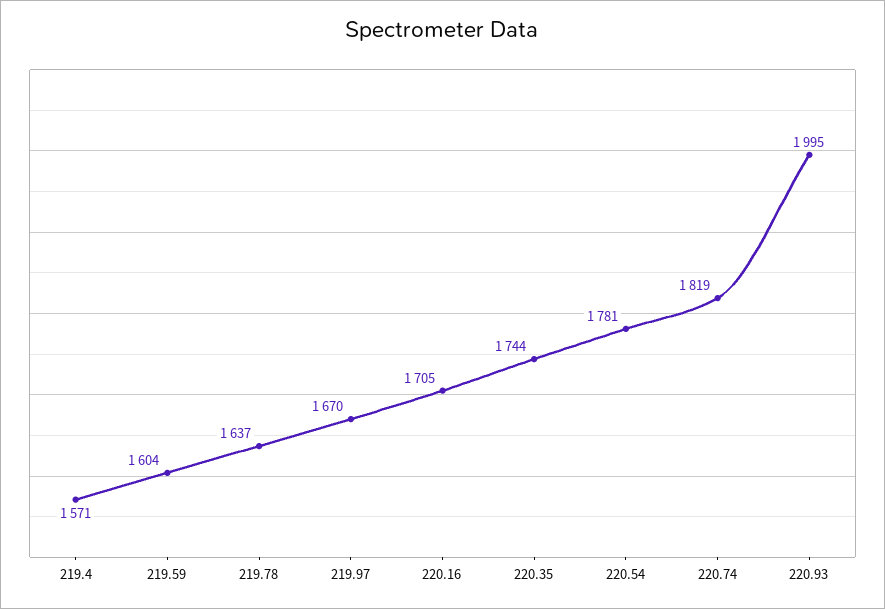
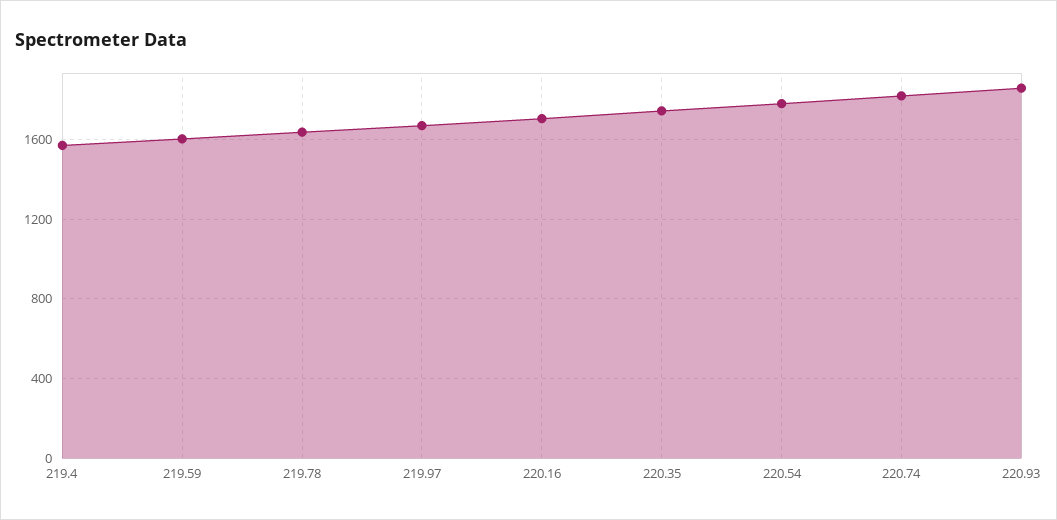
  {
    "219.4": 1571,
    "219.59": 1604,
    "219.78": 1637,
    "219.97": 1670,
    "220.16": 1705,
    "220.35": 1744,
    "220.54": 1781,
    "220.74": 1819,
-   "220.93": 1995
+   "220.93": 1850
  }

